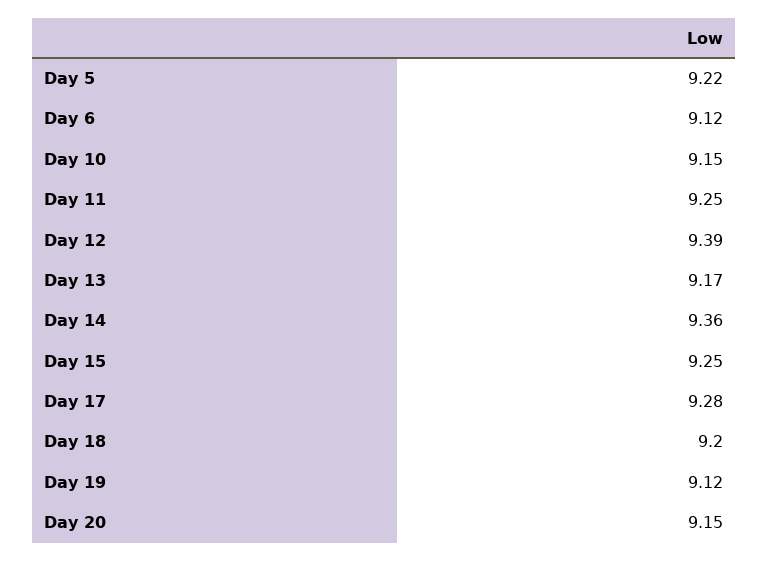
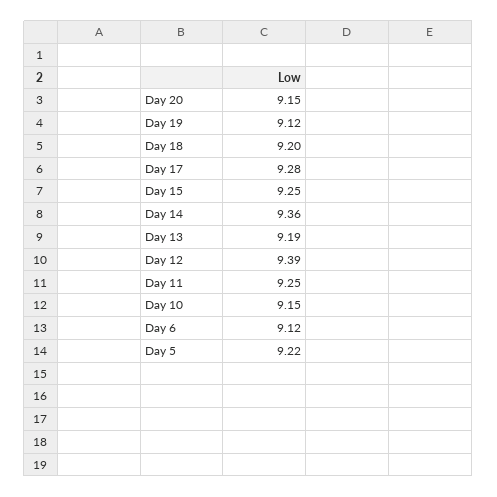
  {
    "Day 5": 9.22,
    "Day 6": 9.12,
    "Day 10": 9.15,
    "Day 11": 9.25,
    "Day 12": 9.39,
-   "Day 13": 9.17,
+   "Day 13": 9.19,
    "Day 14": 9.36,
    "Day 15": 9.25,
    "Day 17": 9.28,
    "Day 18": 9.2,
    "Day 19": 9.12,
    "Day 20": 9.15
  }

